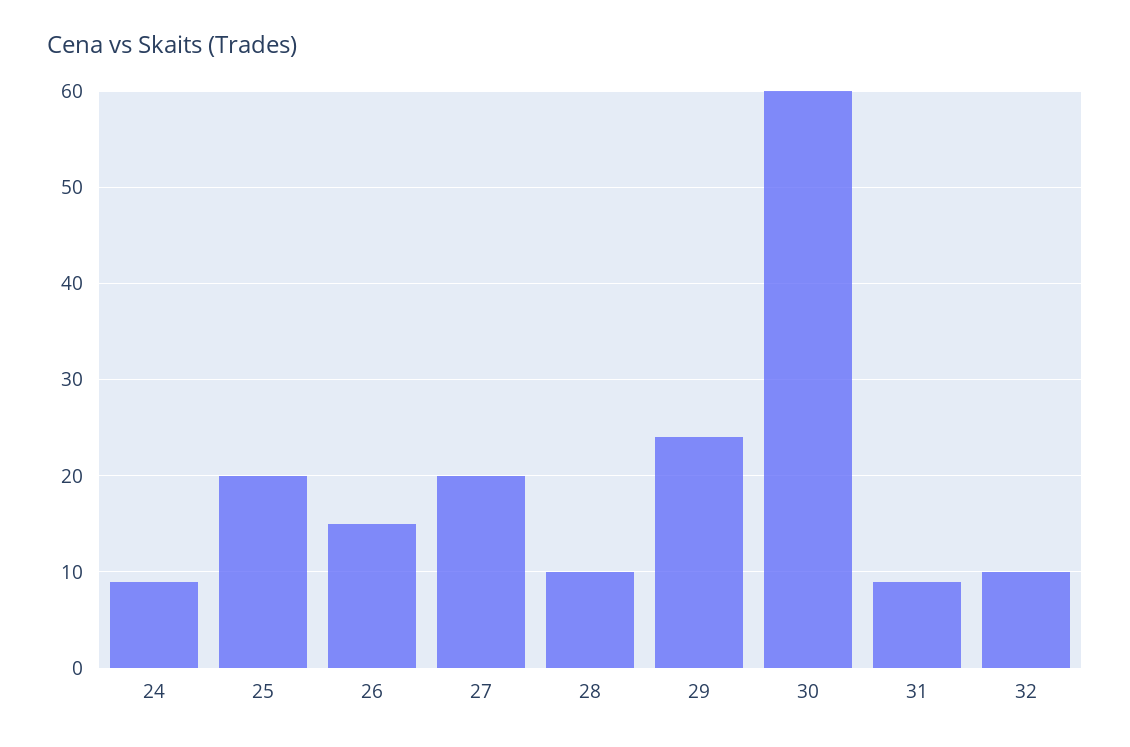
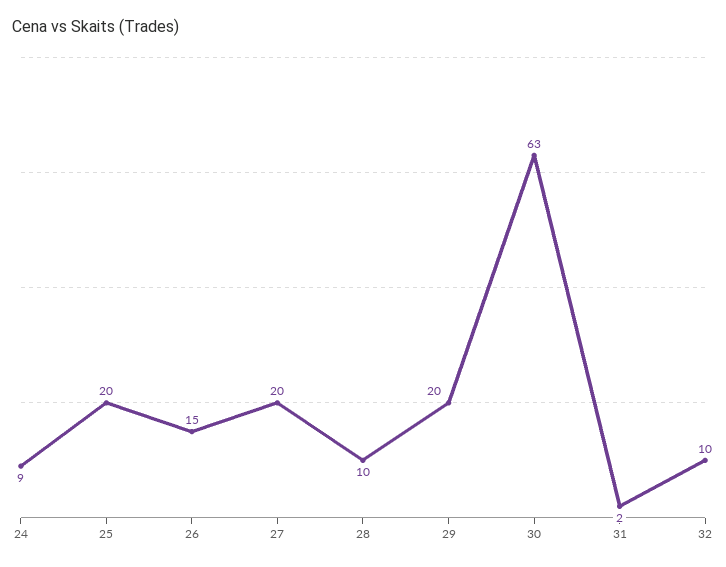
  {
    "24": 9,
    "25": 20,
    "26": 15,
    "27": 20,
    "28": 10,
-   "29": 24,
+   "29": 20,
-   "30": 60,
+   "30": 63,
-   "31": 9,
+   "31": 2,
    "32": 10
  }

